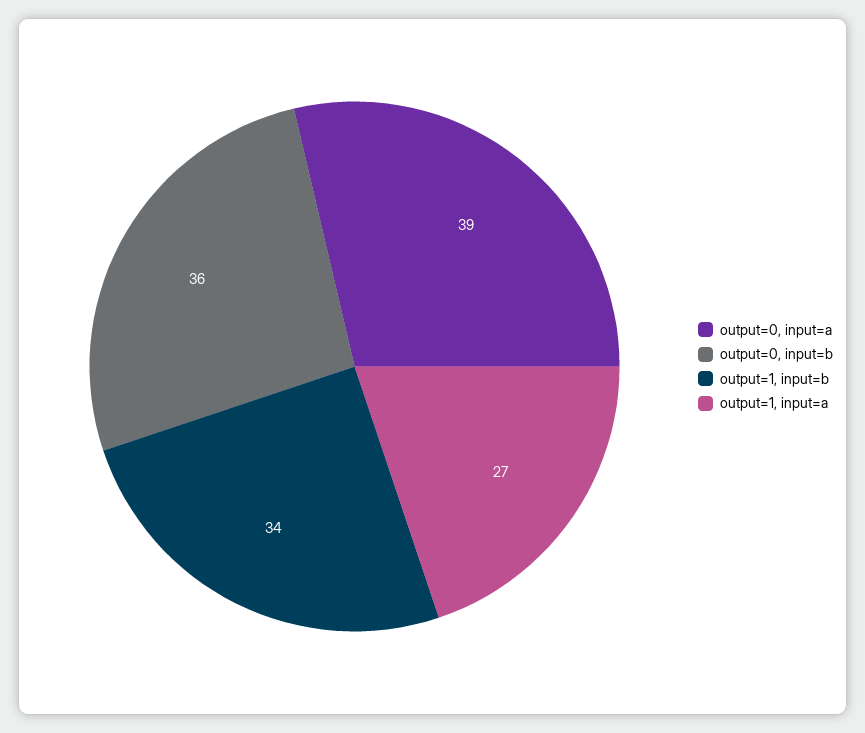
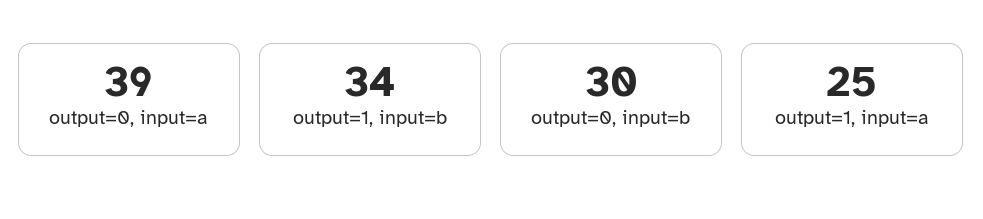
  {
    "output=0, input=a": 39,
-   "output=0, input=b": 36,
+   "output=0, input=b": 30,
    "output=1, input=b": 34,
-   "output=1, input=a": 27
+   "output=1, input=a": 25
  }

